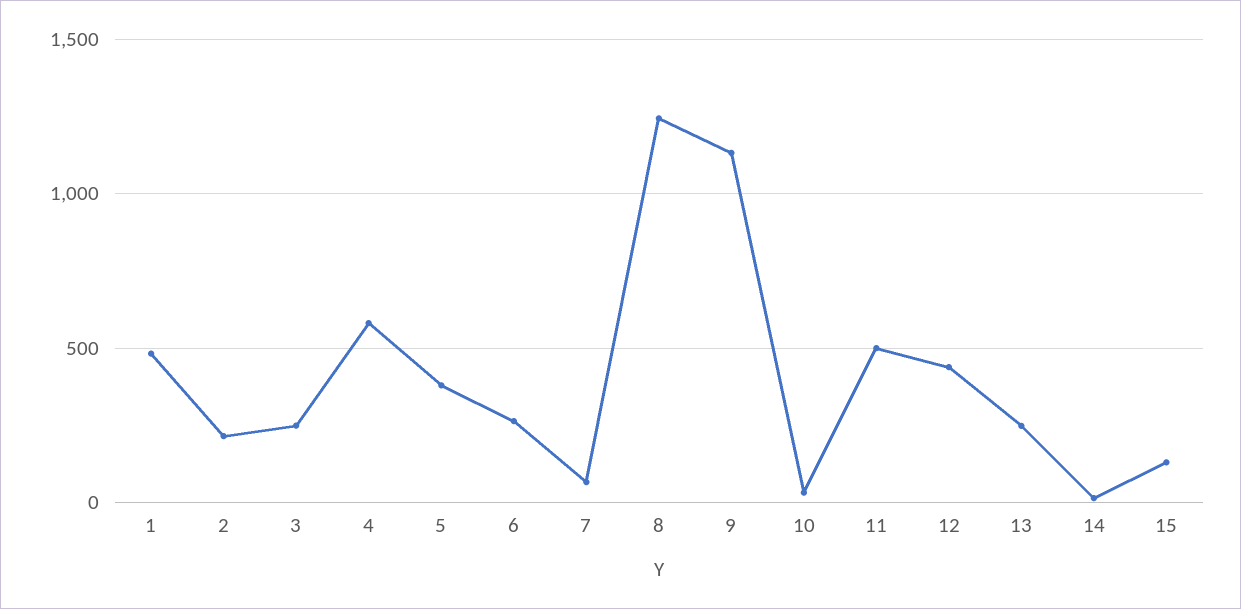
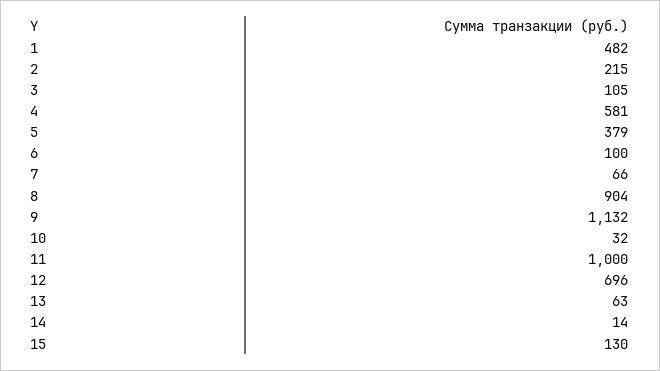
  {
    "1": 482,
    "2": 215,
-   "3": 250,
+   "3": 105,
    "4": 581,
    "5": 379,
-   "6": 250,
+   "6": 100,
    "7": 66,
-   "8": 1250,
+   "8": 904,
    "9": 1132,
    "10": 32,
-   "11": 500,
+   "11": 1000,
-   "12": 450,
+   "12": 696,
-   "13": 250,
+   "13": 63,
    "14": 14,
    "15": 130
  }

